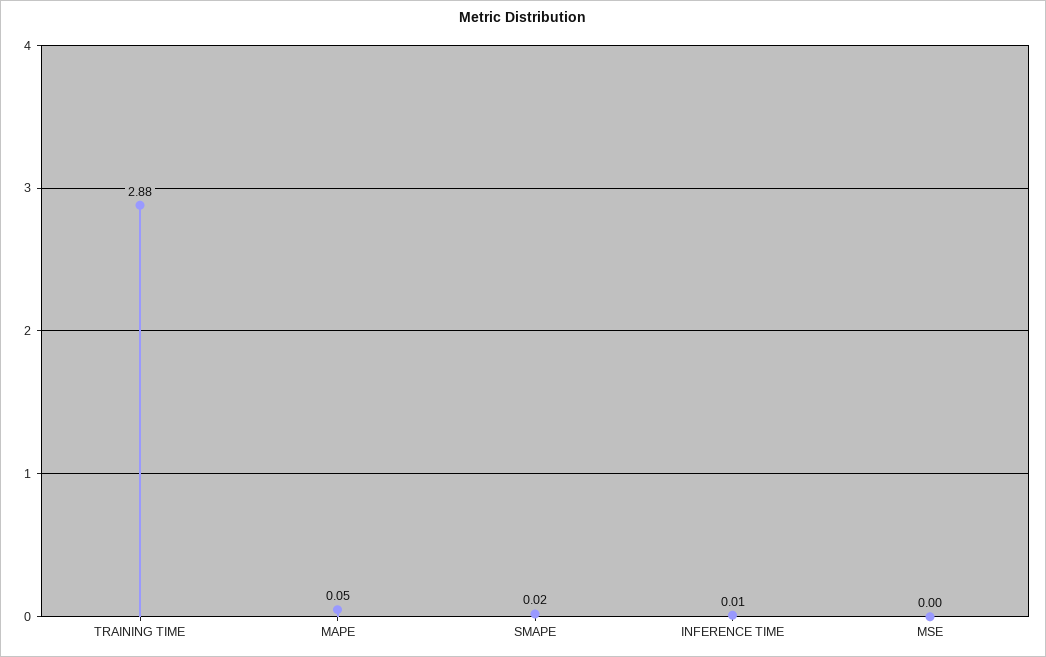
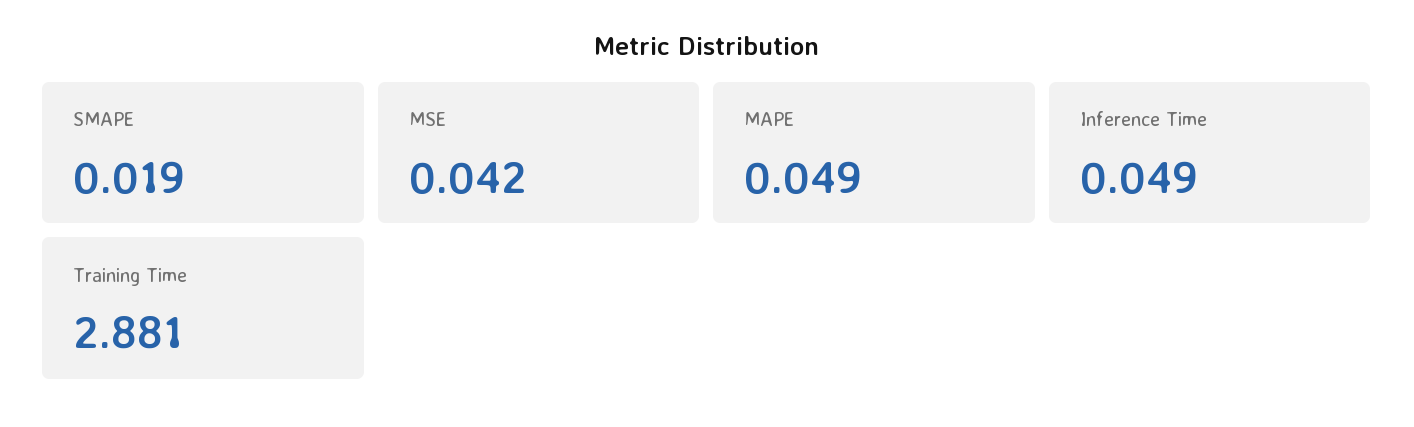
  {
    "TRAINING TIME": 2.881,
    "MAPE": 0.049,
    "SMAPE": 0.019,
-   "INFERENCE TIME": 0.01,
+   "INFERENCE TIME": 0.049,
-   "MSE": 0
+   "MSE": 0.042
  }

